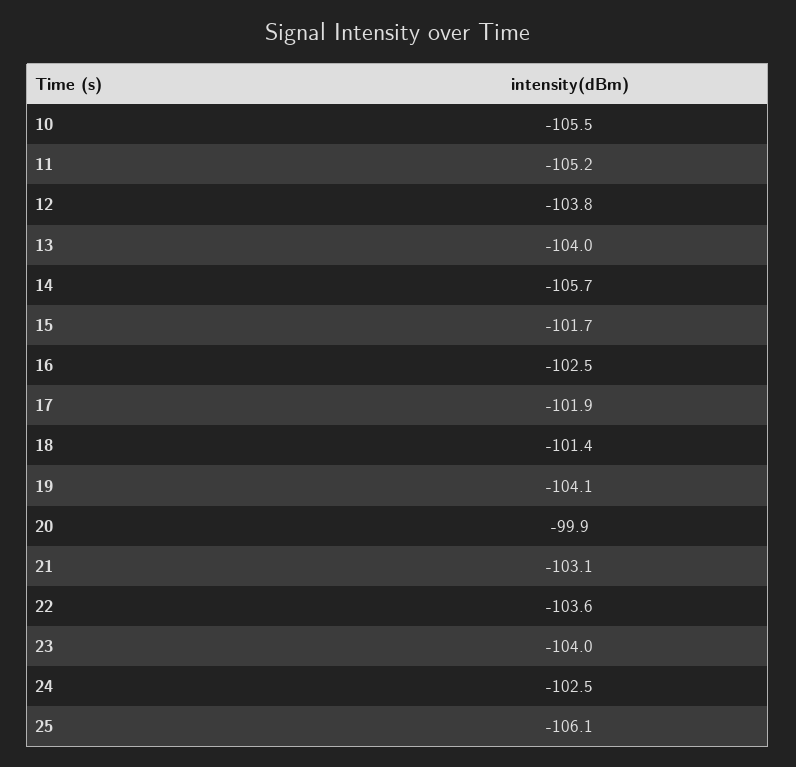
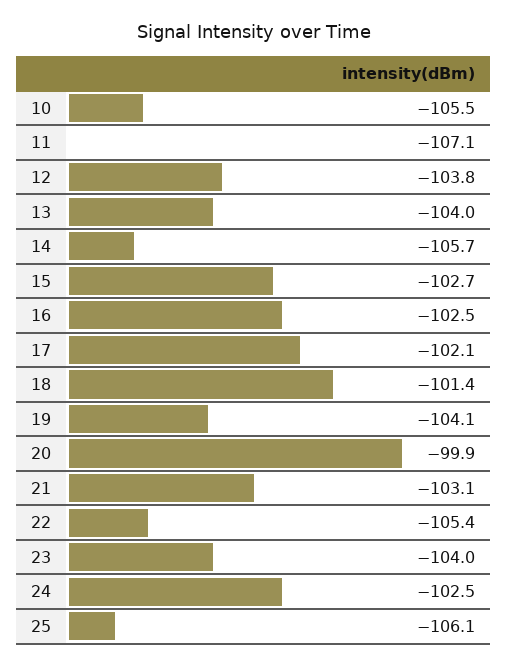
  {
    "10": -105.5,
-   "11": -105.2,
+   "11": -107.1,
    "12": -103.8,
    "13": -104,
    "14": -105.7,
-   "15": -101.7,
+   "15": -102.7,
    "16": -102.5,
-   "17": -101.9,
+   "17": -102.1,
    "18": -101.4,
    "19": -104.1,
    "20": -99.9,
    "21": -103.1,
-   "22": -103.6,
+   "22": -105.4,
    "23": -104,
    "24": -102.5,
    "25": -106.1
  }

